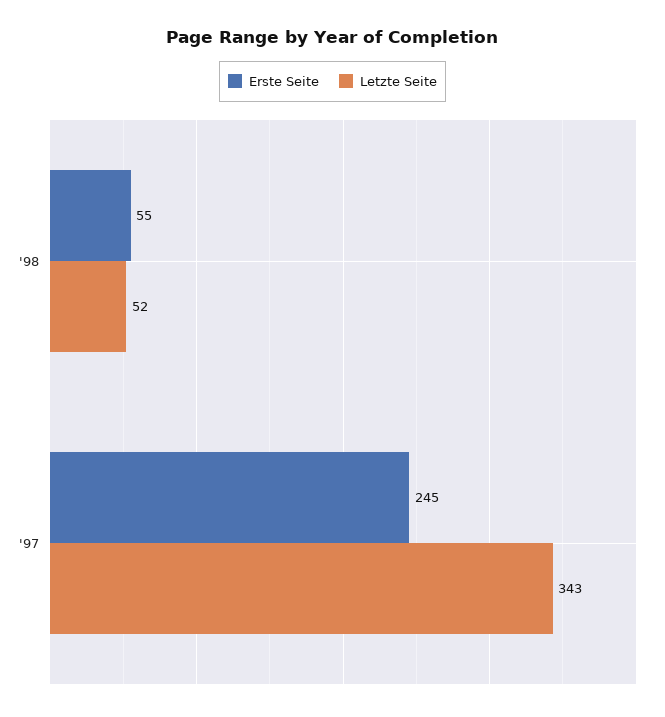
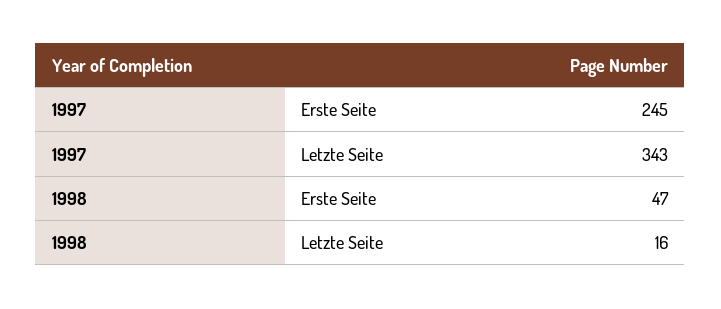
  {
    "Erste Seite": {
-     "'98": 55,
+     "'98": 47,
      "'97": 245
    },
    "Letzte Seite": {
-     "'98": 52,
+     "'98": 16,
      "'97": 343
    }
  }

